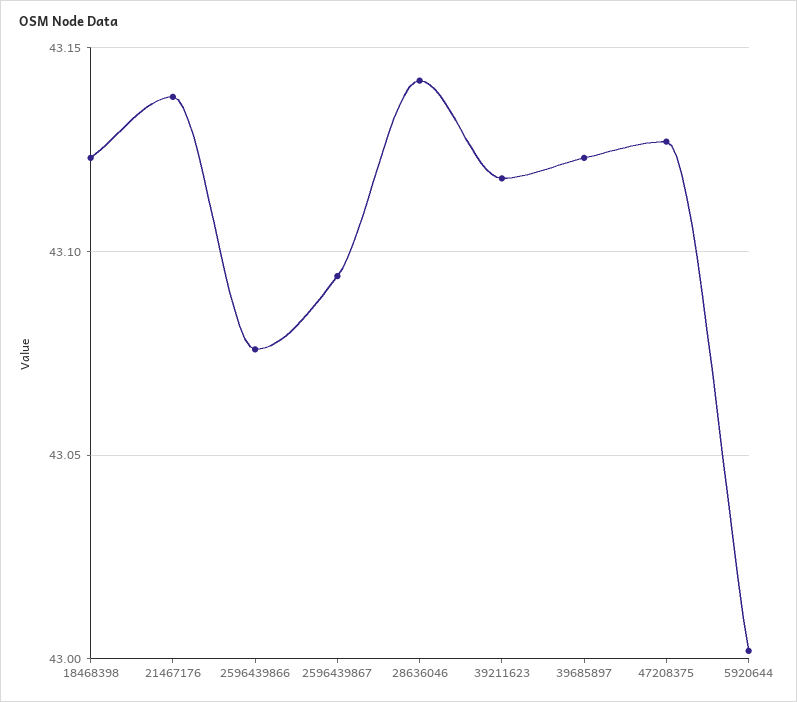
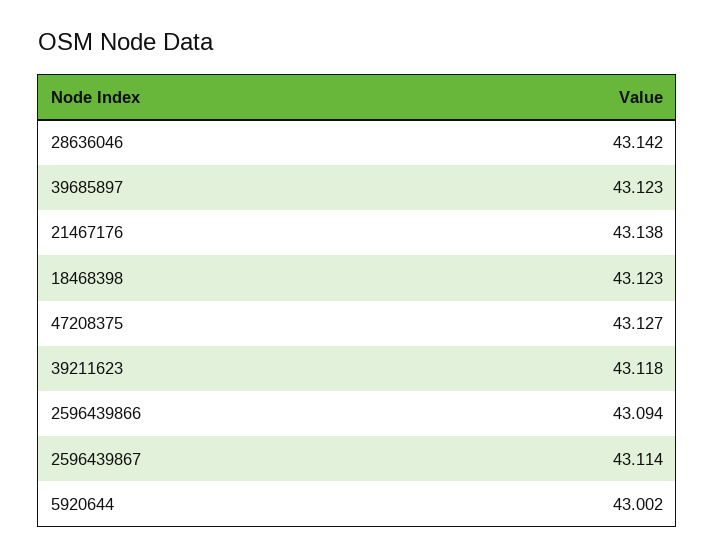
  {
    "18468398": 43.123,
    "21467176": 43.138,
-   "2596439866": 43.075,
+   "2596439866": 43.094,
-   "2596439867": 43.095,
+   "2596439867": 43.114,
    "28636046": 43.142,
    "39211623": 43.118,
    "39685897": 43.123,
    "47208375": 43.127,
    "5920644": 43.002
  }

